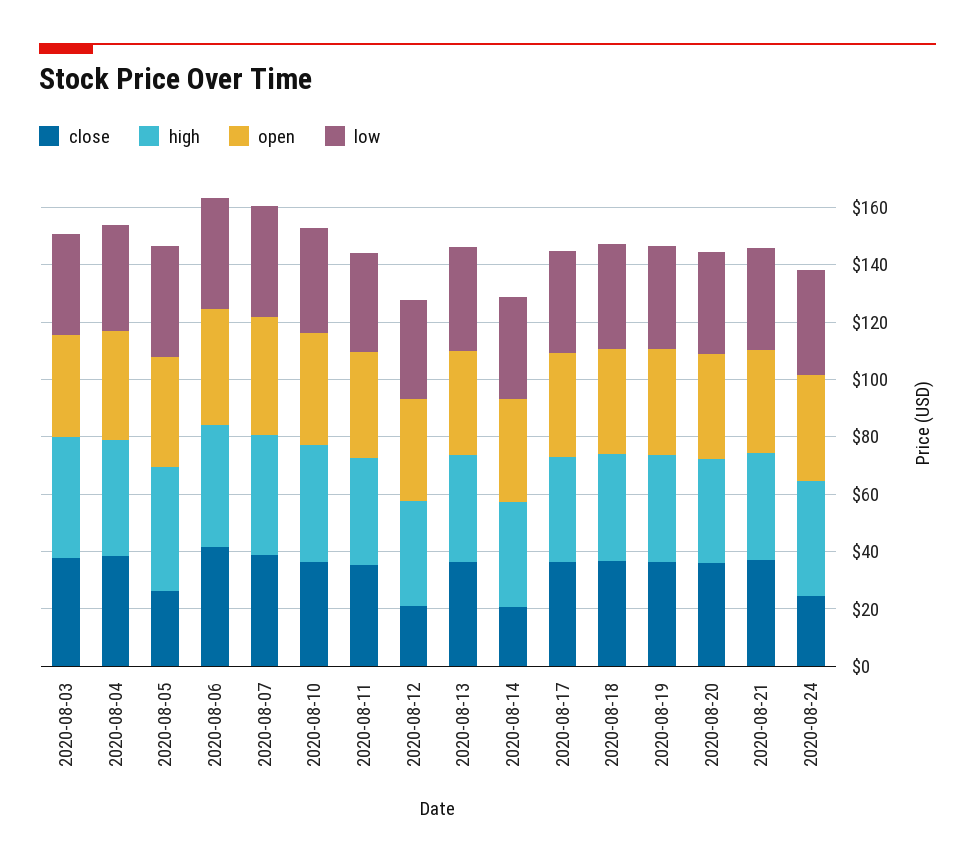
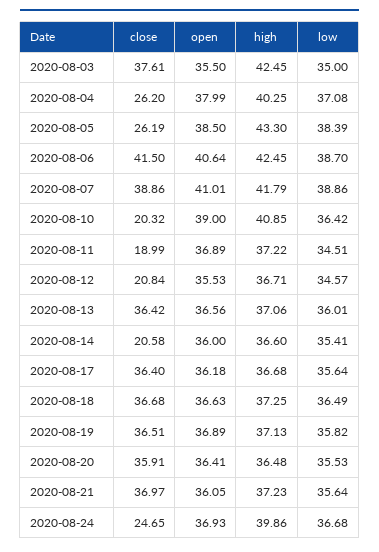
  {
    "close": {
      "2020-08-03": 37.61,
-     "2020-08-04": 40,
+     "2020-08-04": 26.2,
      "2020-08-05": 26.19,
      "2020-08-06": 41.5,
      "2020-08-07": 38.86,
-     "2020-08-10": 35,
+     "2020-08-10": 20.32,
-     "2020-08-11": 35,
+     "2020-08-11": 18.99,
      "2020-08-12": 20.84,
      "2020-08-13": 36.42,
      "2020-08-14": 20.58,
      "2020-08-17": 36.4,
      "2020-08-18": 36.68,
      "2020-08-19": 36.51,
      "2020-08-20": 35.91,
      "2020-08-21": 36.97,
      "2020-08-24": 24.65
    },
    "high": {
      "2020-08-03": 42.45,
      "2020-08-04": 40.25,
      "2020-08-05": 43.3,
      "2020-08-06": 42.45,
      "2020-08-07": 41.79,
      "2020-08-10": 40.85,
      "2020-08-11": 37.22,
      "2020-08-12": 36.71,
      "2020-08-13": 37.06,
      "2020-08-14": 36.6,
      "2020-08-17": 36.68,
      "2020-08-18": 37.25,
      "2020-08-19": 37.13,
      "2020-08-20": 36.48,
      "2020-08-21": 37.23,
      "2020-08-24": 39.86
    },
    "open": {
      "2020-08-03": 35.5,
      "2020-08-04": 37.99,
      "2020-08-05": 38.5,
      "2020-08-06": 40.64,
      "2020-08-07": 41.01,
      "2020-08-10": 39,
      "2020-08-11": 36.89,
      "2020-08-12": 35.53,
      "2020-08-13": 36.56,
      "2020-08-14": 36,
      "2020-08-17": 36.18,
      "2020-08-18": 36.63,
      "2020-08-19": 36.89,
      "2020-08-20": 36.41,
      "2020-08-21": 36.05,
      "2020-08-24": 36.93
    },
    "low": {
      "2020-08-03": 35,
      "2020-08-04": 37.08,
      "2020-08-05": 38.39,
      "2020-08-06": 38.7,
      "2020-08-07": 38.86,
      "2020-08-10": 36.42,
      "2020-08-11": 34.51,
      "2020-08-12": 34.57,
      "2020-08-13": 36.01,
      "2020-08-14": 35.41,
      "2020-08-17": 35.64,
      "2020-08-18": 36.49,
      "2020-08-19": 35.82,
      "2020-08-20": 35.53,
      "2020-08-21": 35.64,
      "2020-08-24": 36.68
    }
  }

